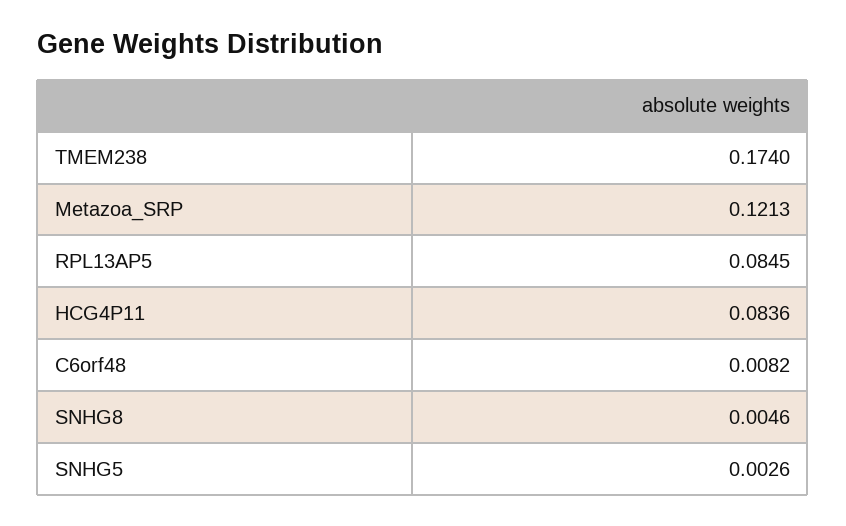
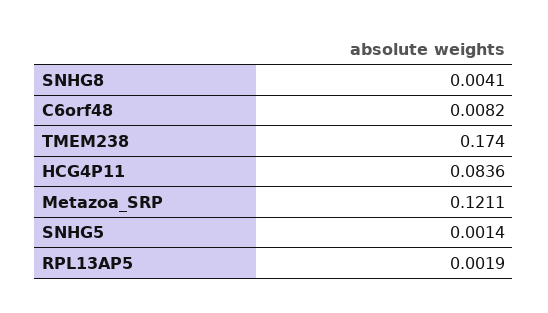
  {
    "TMEM238": 0.174,
-   "Metazoa_SRP": 0.1213,
+   "Metazoa_SRP": 0.1211,
-   "RPL13AP5": 0.0845,
+   "RPL13AP5": 0.0019,
    "HCG4P11": 0.0836,
    "C6orf48": 0.0082,
-   "SNHG8": 0.0046,
+   "SNHG8": 0.0041,
-   "SNHG5": 0.0026
+   "SNHG5": 0.0014
  }

